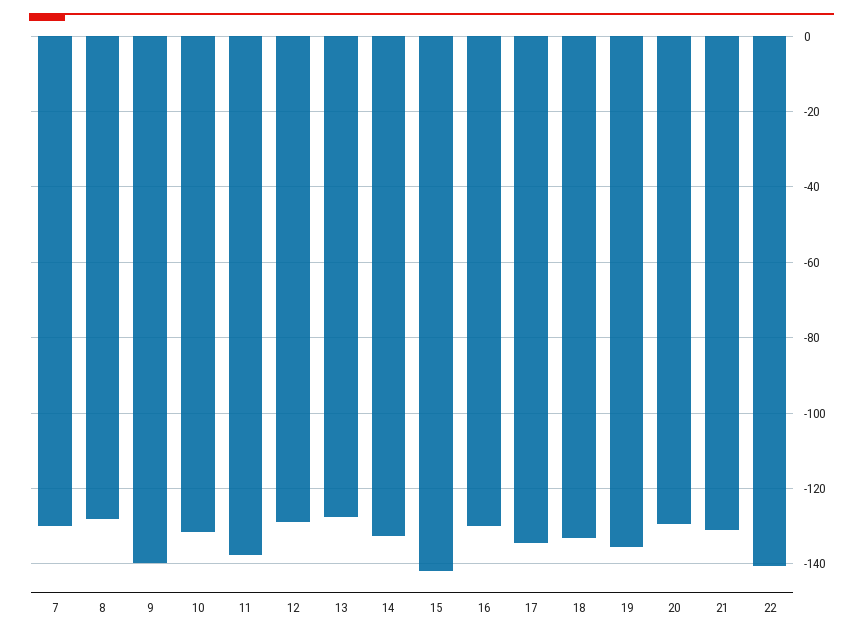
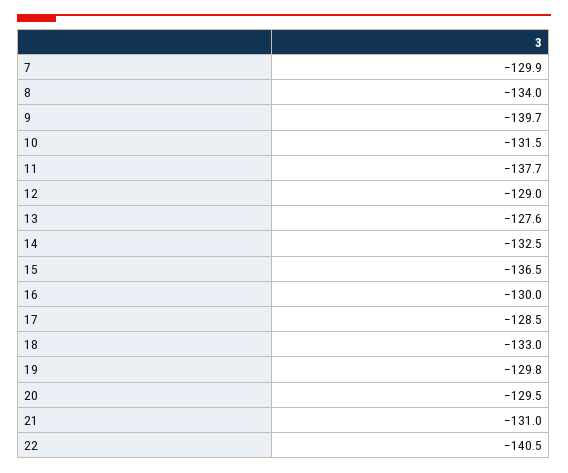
  {
    "7": -129.9,
-   "8": -128,
+   "8": -134,
    "9": -139.7,
    "10": -131.5,
    "11": -137.7,
    "12": -129,
    "13": -127.6,
    "14": -132.5,
-   "15": -142,
+   "15": -136.5,
    "16": -130,
-   "17": -134,
+   "17": -128.5,
    "18": -133,
-   "19": -136,
+   "19": -129.8,
    "20": -129.5,
    "21": -131,
    "22": -140.5
  }

